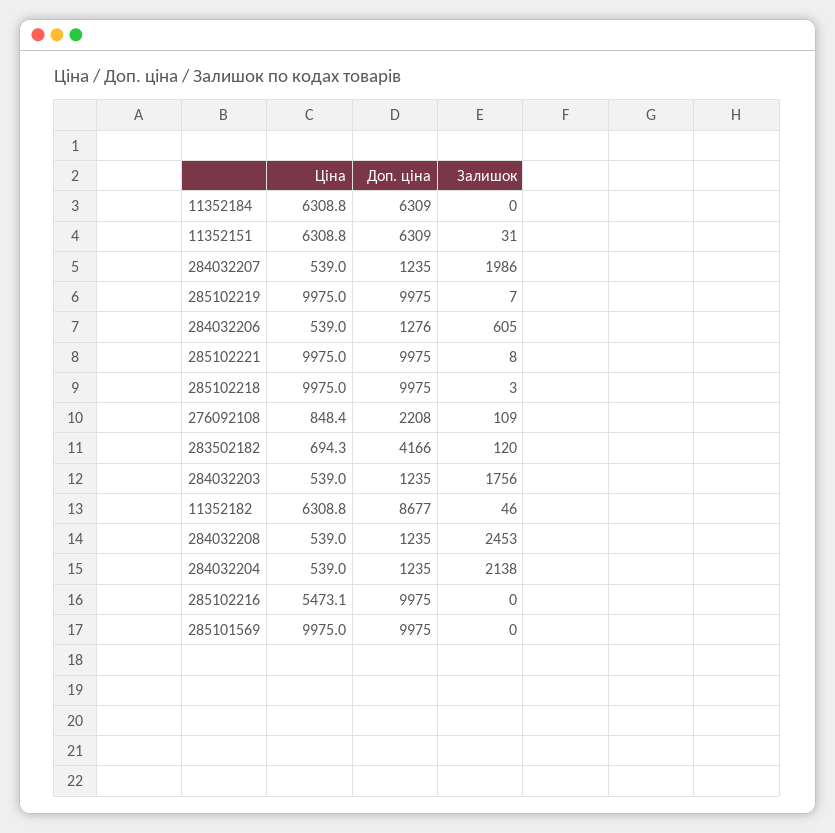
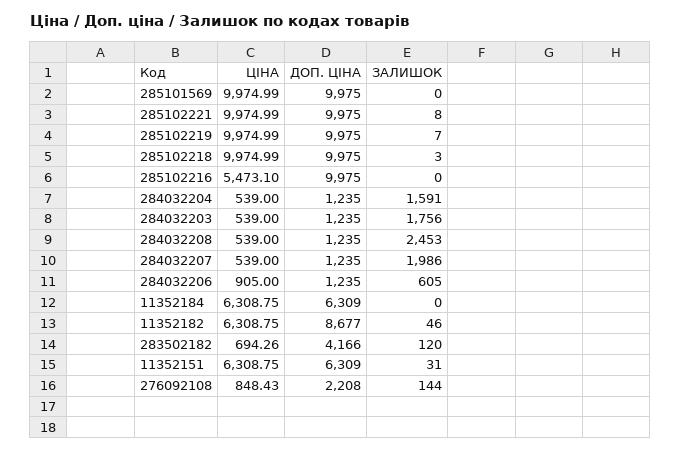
  {
    "Ціна": {
      "11352184": 6308.75,
      "11352151": 6308.75,
      "284032207": 539,
      "285102219": 9974.99,
-     "284032206": 539,
+     "284032206": 905,
      "285102221": 9974.99,
      "285102218": 9974.99,
      "276092108": 848.43,
      "283502182": 694.26,
      "284032203": 539,
      "11352182": 6308.75,
      "284032208": 539,
      "284032204": 539,
      "285102216": 5473.1,
      "285101569": 9974.99
    },
    "Доп. ціна": {
      "11352184": 6309,
      "11352151": 6309,
      "284032207": 1235,
      "285102219": 9975,
-     "284032206": 1276,
+     "284032206": 1235,
      "285102221": 9975,
      "285102218": 9975,
      "276092108": 2208,
      "283502182": 4166,
      "284032203": 1235,
      "11352182": 8677,
      "284032208": 1235,
      "284032204": 1235,
      "285102216": 9975,
      "285101569": 9975
    },
    "Залишок": {
      "11352184": 0,
      "11352151": 31,
      "284032207": 1986,
      "285102219": 7,
      "284032206": 605,
      "285102221": 8,
      "285102218": 3,
-     "276092108": 109,
+     "276092108": 144,
      "283502182": 120,
      "284032203": 1756,
      "11352182": 46,
      "284032208": 2453,
-     "284032204": 2138,
+     "284032204": 1591,
      "285102216": 0,
      "285101569": 0
    }
  }

